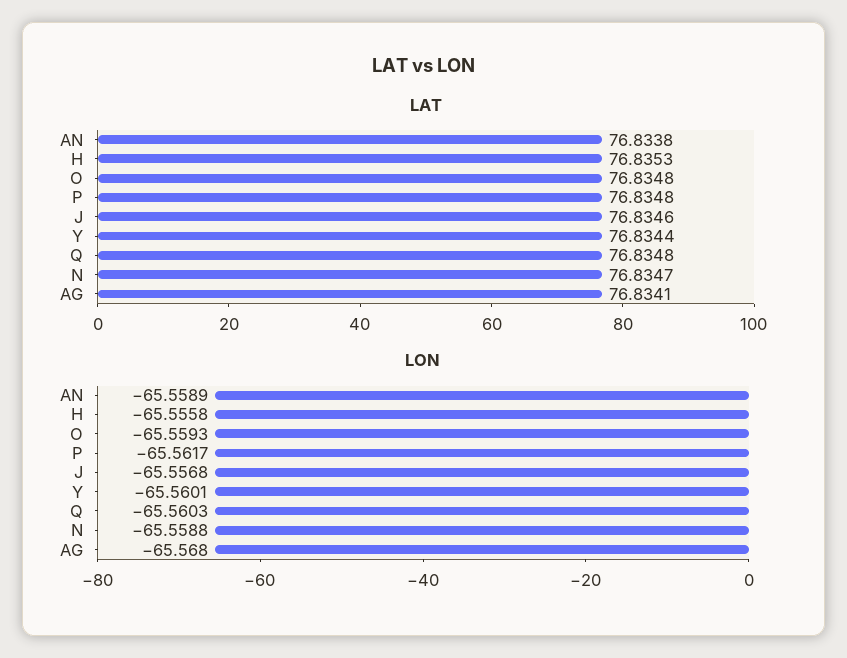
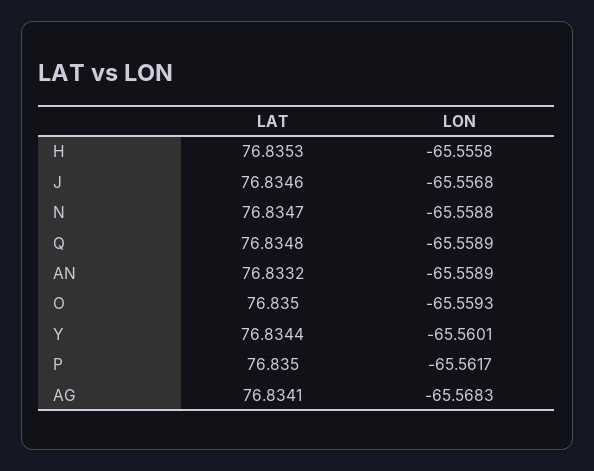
  {
    "LAT": {
-     "AN": 76.8338,
+     "AN": 76.8332,
      "H": 76.8353,
-     "O": 76.8348,
+     "O": 76.835,
-     "P": 76.8348,
+     "P": 76.835,
      "J": 76.8346,
      "Y": 76.8344,
      "Q": 76.8348,
      "N": 76.8347,
      "AG": 76.8341
    },
    "LON": {
      "AN": -65.5589,
      "H": -65.5558,
      "O": -65.5593,
      "P": -65.5617,
      "J": -65.5568,
      "Y": -65.5601,
-     "Q": -65.5603,
+     "Q": -65.5589,
      "N": -65.5588,
-     "AG": -65.568
+     "AG": -65.5683
    }
  }

